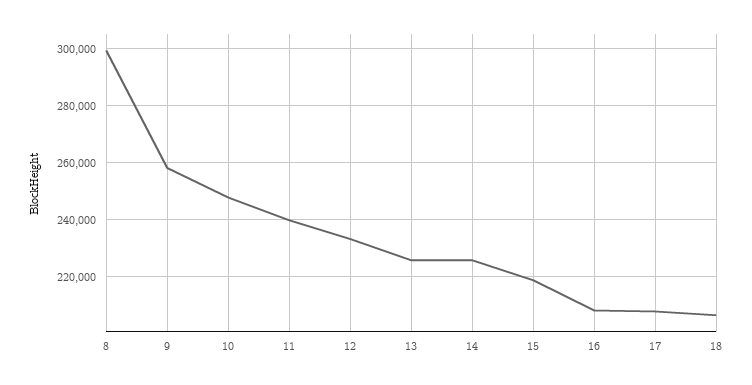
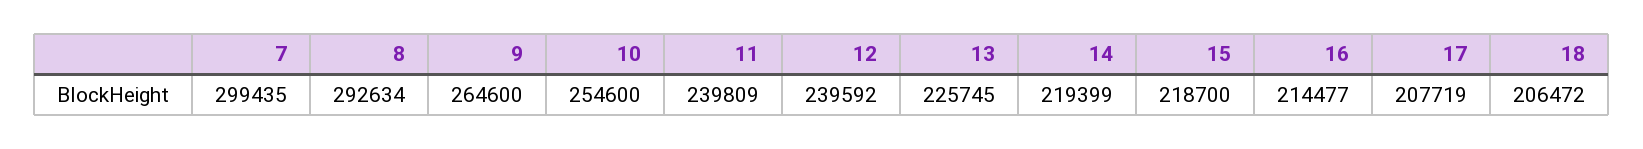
  {
-   "8": 300000,
+   "8": 292634,
-   "9": 257500,
+   "9": 264600,
-   "10": 247500,
+   "10": 254600,
    "11": 239809,
-   "12": 232500,
+   "12": 239592,
    "13": 225745,
-   "14": 225000,
+   "14": 219399,
    "15": 218700,
-   "16": 207500,
+   "16": 214477,
    "17": 207719,
-   "18": 206472
+   "18": 206472,
+   "7": 299435
  }

